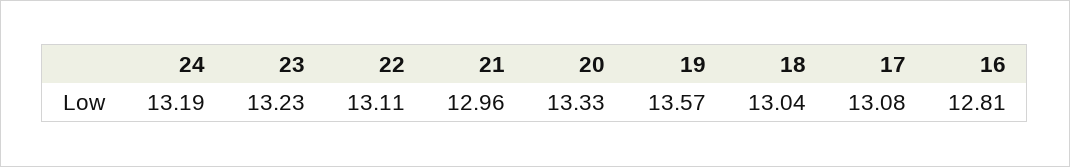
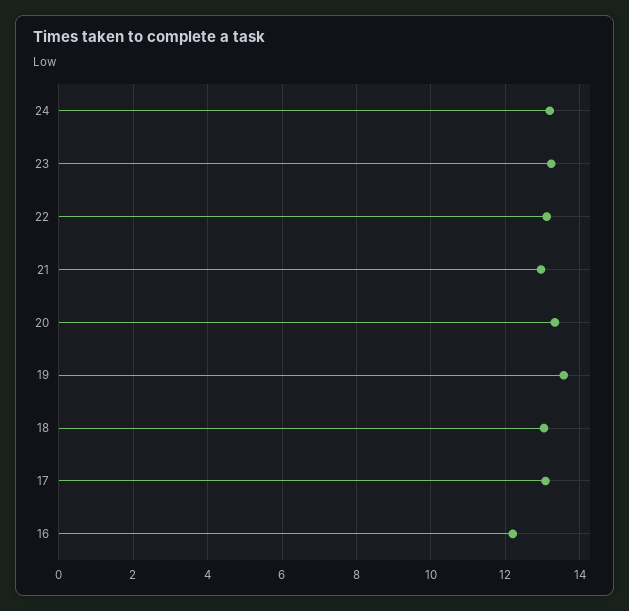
  {
    "24": 13.19,
    "23": 13.23,
    "22": 13.11,
    "21": 12.96,
    "20": 13.33,
    "19": 13.57,
    "18": 13.04,
    "17": 13.08,
-   "16": 12.81
+   "16": 12.2
  }

